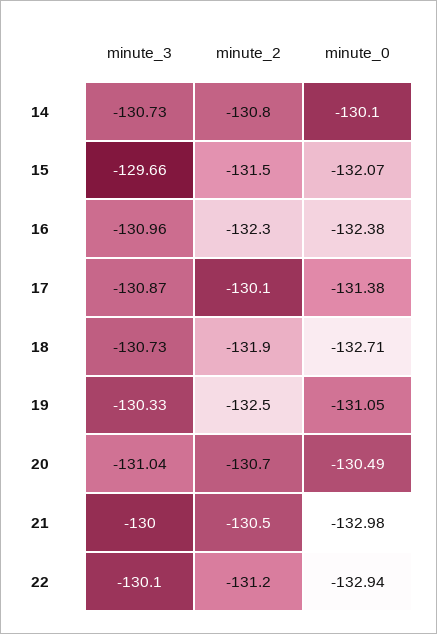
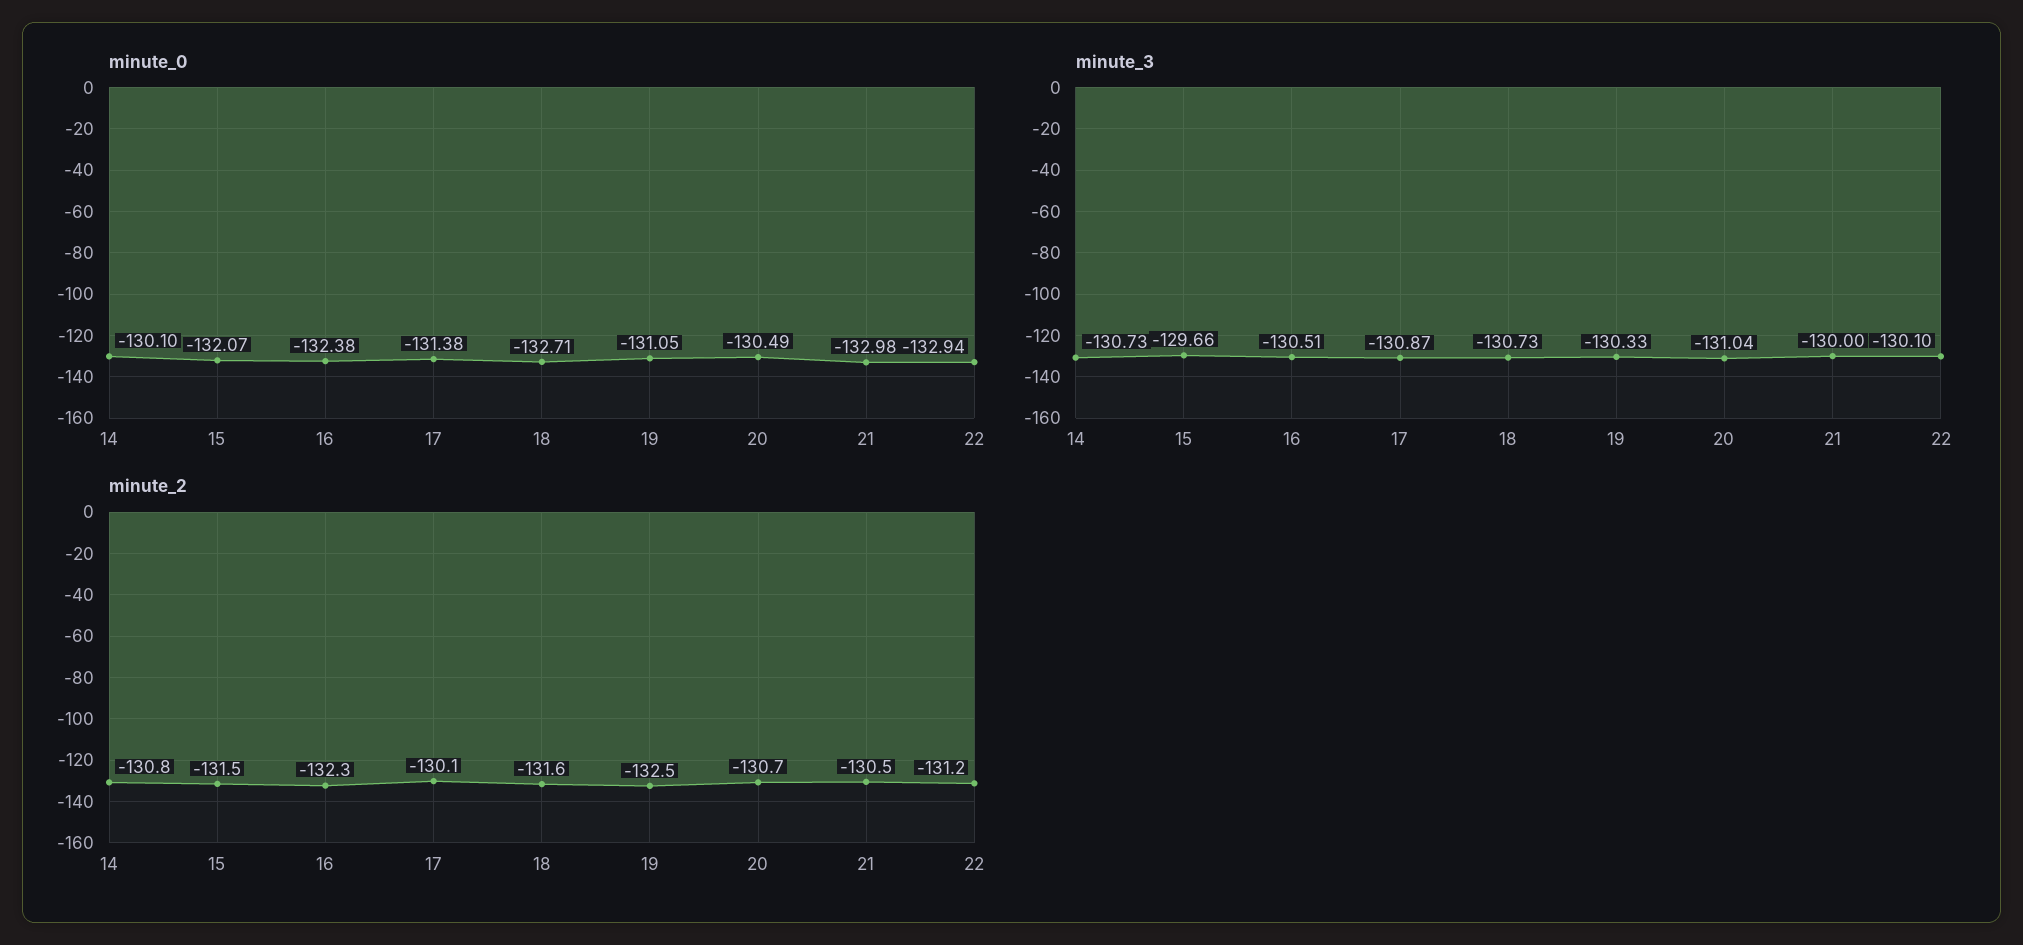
  {
    "minute_3": {
      "14": -130.73,
      "15": -129.66,
-     "16": -130.96,
+     "16": -130.51,
      "17": -130.87,
      "18": -130.73,
      "19": -130.33,
      "20": -131.04,
      "21": -130,
      "22": -130.1
    },
    "minute_2": {
      "14": -130.8,
      "15": -131.5,
      "16": -132.3,
      "17": -130.1,
-     "18": -131.9,
+     "18": -131.6,
      "19": -132.5,
      "20": -130.7,
      "21": -130.5,
      "22": -131.2
    },
    "minute_0": {
      "14": -130.1,
      "15": -132.07,
      "16": -132.38,
      "17": -131.38,
      "18": -132.71,
      "19": -131.05,
      "20": -130.49,
      "21": -132.98,
      "22": -132.94
    }
  }

